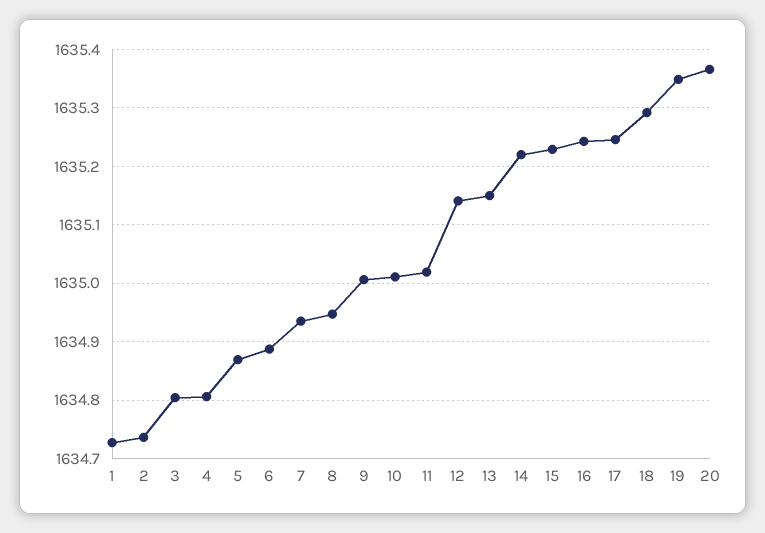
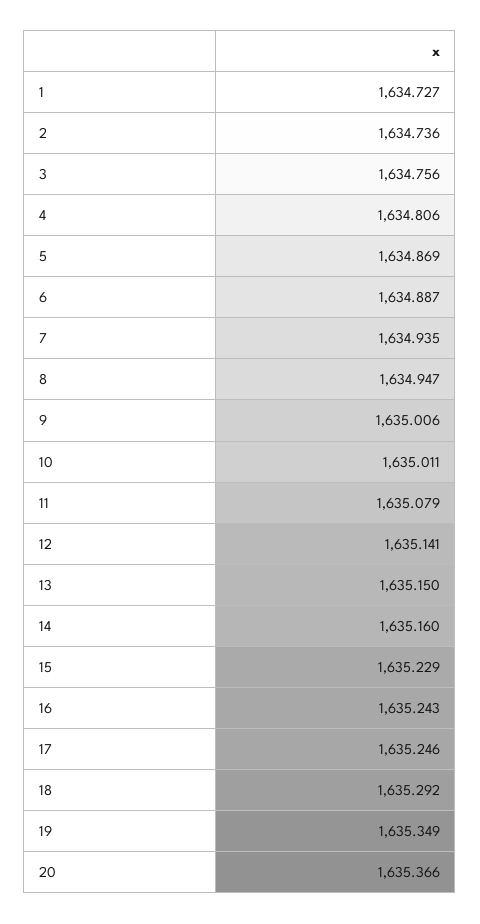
  {
    "1": 1634.727,
    "2": 1634.736,
-   "3": 1634.8,
+   "3": 1634.756,
    "4": 1634.806,
    "5": 1634.869,
    "6": 1634.887,
    "7": 1634.935,
    "8": 1634.947,
    "9": 1635.006,
    "10": 1635.011,
-   "11": 1635.02,
+   "11": 1635.079,
    "12": 1635.141,
    "13": 1635.15,
-   "14": 1635.22,
+   "14": 1635.16,
    "15": 1635.229,
    "16": 1635.243,
    "17": 1635.246,
    "18": 1635.292,
    "19": 1635.349,
    "20": 1635.366
  }

